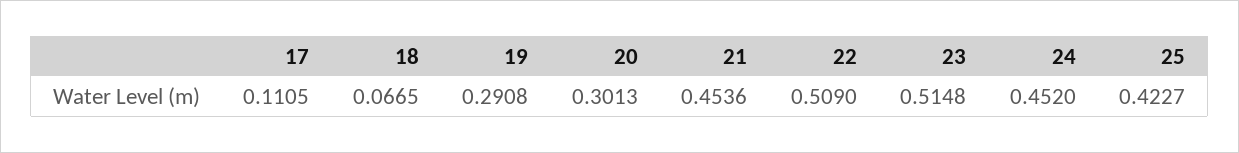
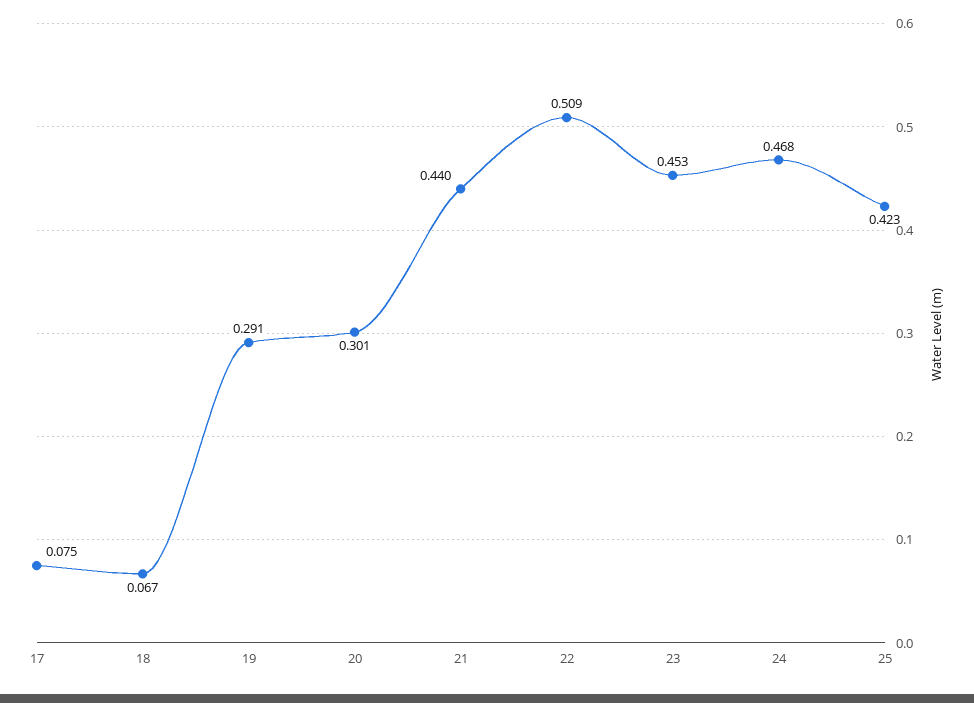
  {
-   "17": 0.1105,
+   "17": 0.075,
    "18": 0.0665,
    "19": 0.2908,
    "20": 0.3013,
-   "21": 0.4536,
+   "21": 0.44,
    "22": 0.509,
-   "23": 0.5148,
+   "23": 0.453,
-   "24": 0.452,
+   "24": 0.468,
    "25": 0.4227
  }

